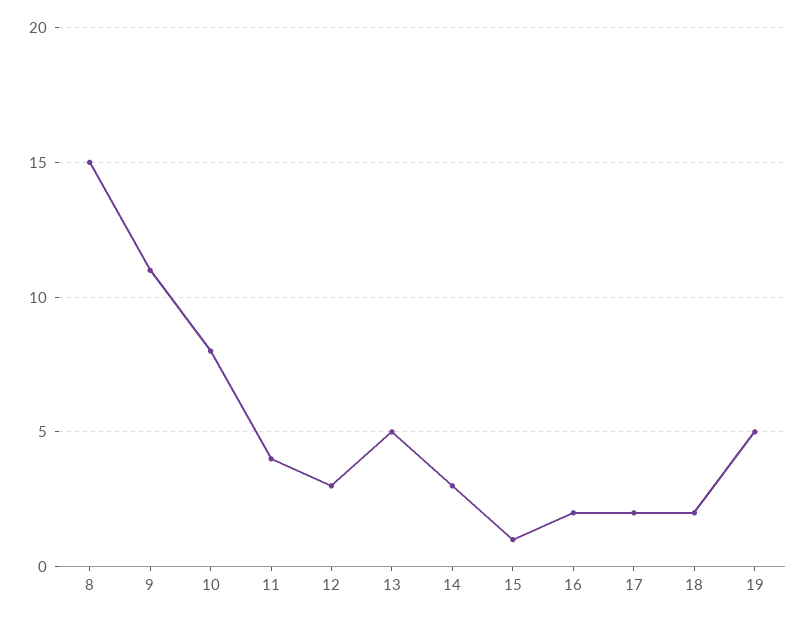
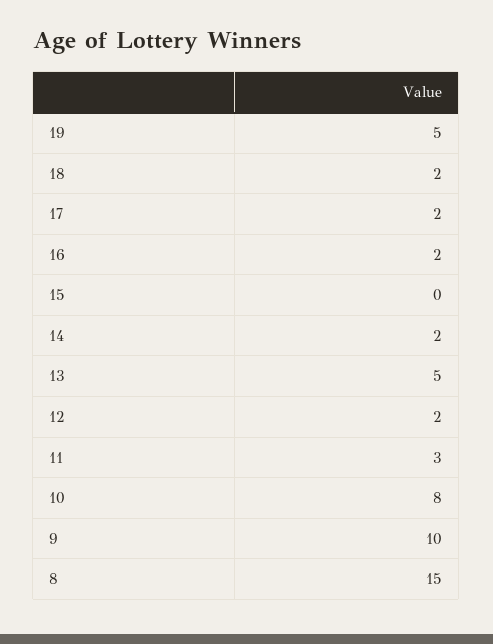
  {
    "8": 15,
-   "9": 11,
+   "9": 10,
    "10": 8,
-   "11": 4,
+   "11": 3,
-   "12": 3,
+   "12": 2,
    "13": 5,
-   "14": 3,
+   "14": 2,
-   "15": 1,
+   "15": 0,
    "16": 2,
    "17": 2,
    "18": 2,
    "19": 5
  }

